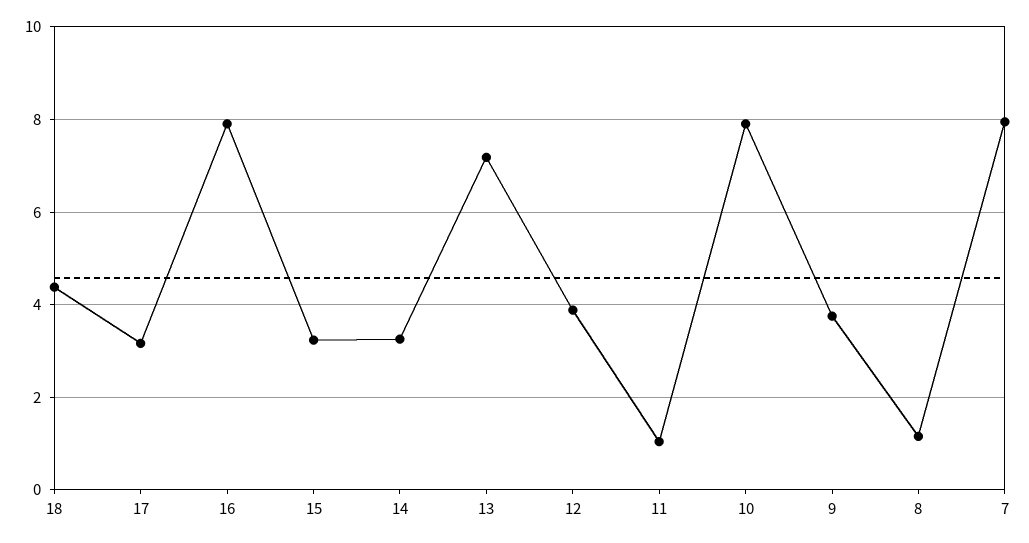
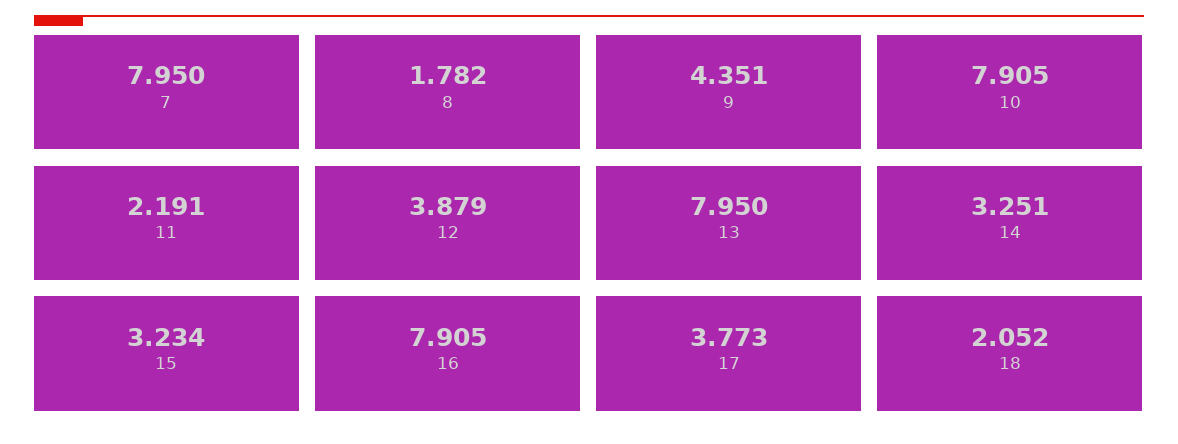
  {
-   "18": 4.4,
+   "18": 2.052,
-   "17": 3.2,
+   "17": 3.773,
    "16": 7.905,
    "15": 3.234,
    "14": 3.251,
-   "13": 7.2,
+   "13": 7.95,
    "12": 3.879,
-   "11": 1,
+   "11": 2.191,
    "10": 7.905,
-   "9": 3.8,
+   "9": 4.351,
-   "8": 1.2,
+   "8": 1.782,
    "7": 7.95
  }

